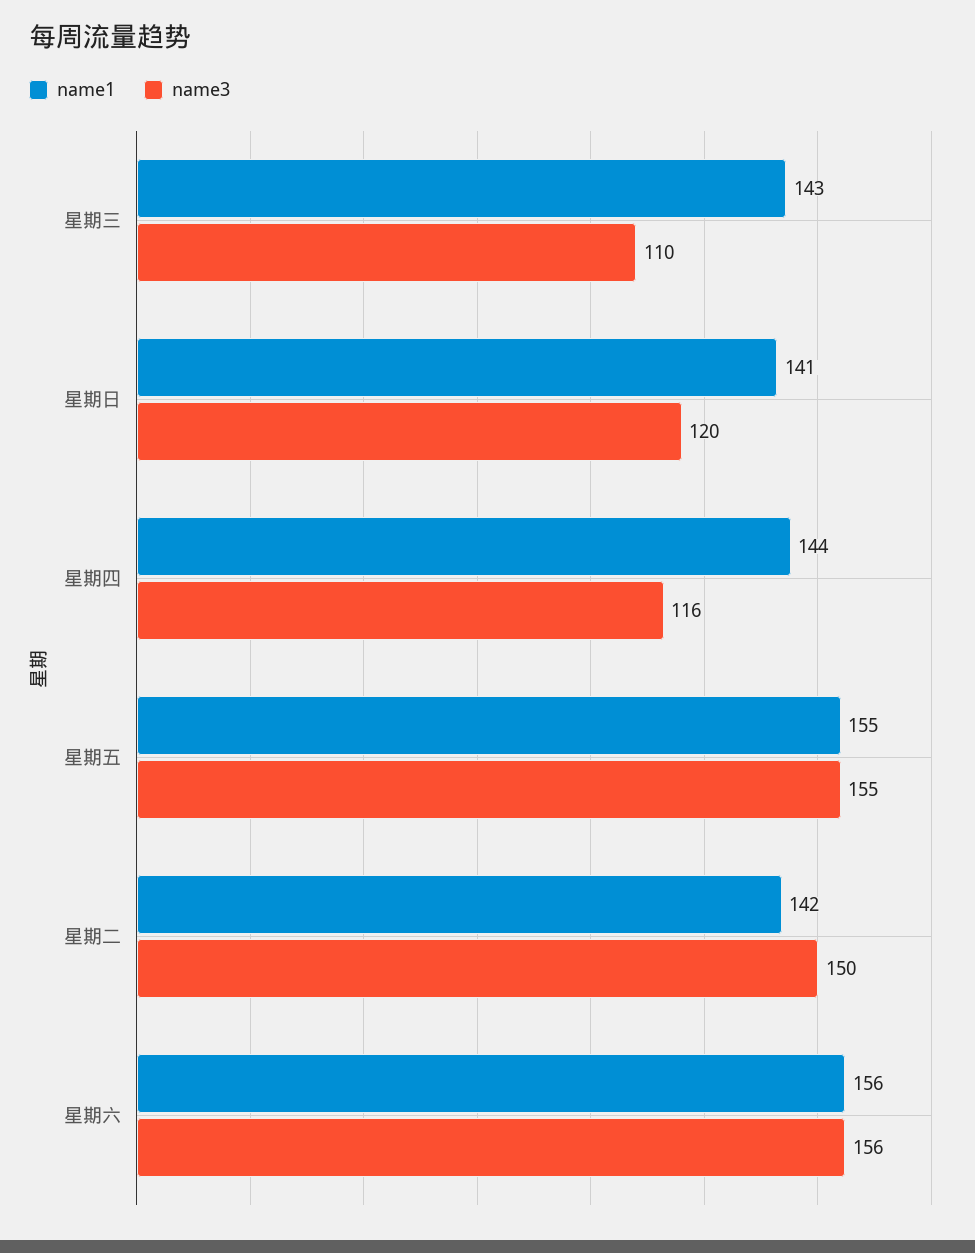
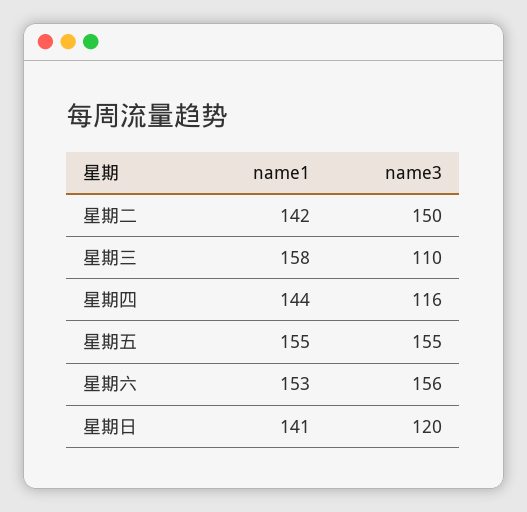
  {
    "name1": {
-     "星期三": 143,
+     "星期三": 158,
      "星期日": 141,
      "星期四": 144,
      "星期五": 155,
      "星期二": 142,
-     "星期六": 156
+     "星期六": 153
    },
    "name3": {
      "星期三": 110,
      "星期日": 120,
      "星期四": 116,
      "星期五": 155,
      "星期二": 150,
      "星期六": 156
    }
  }

